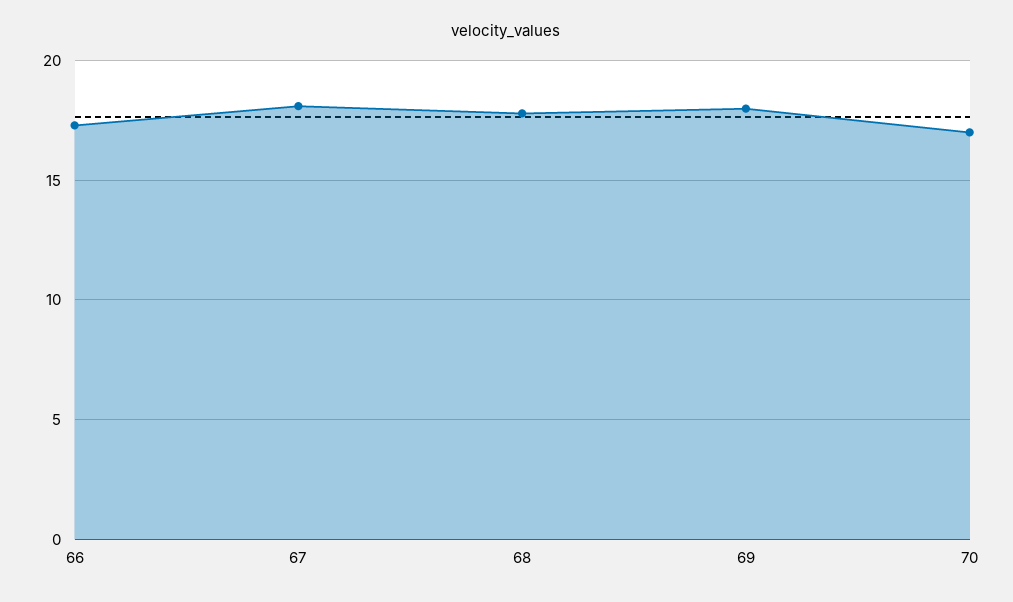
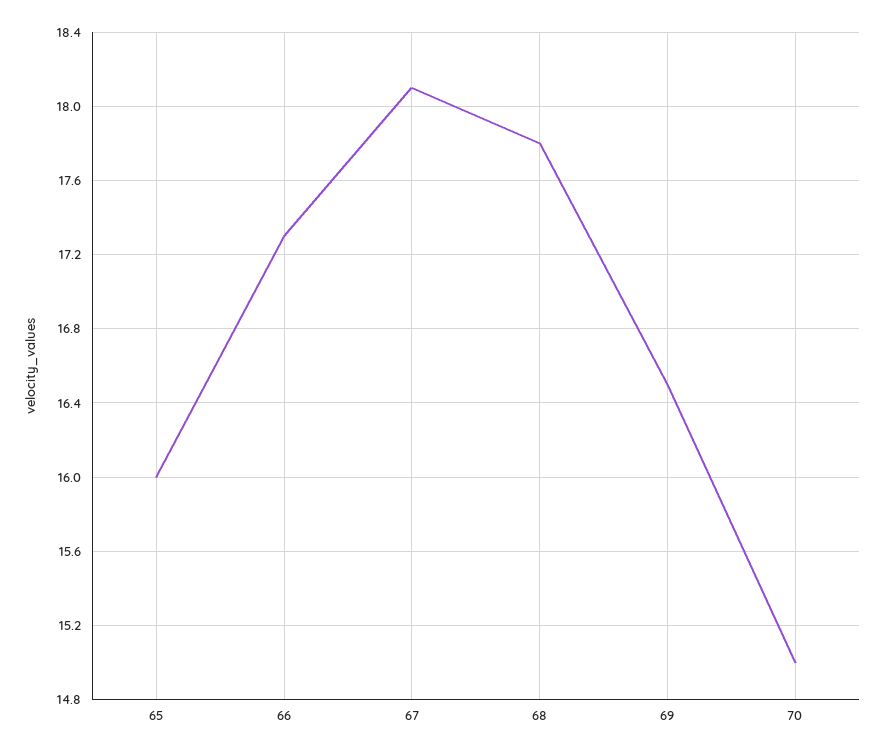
  {
    "66": 17.3,
    "67": 18.1,
    "68": 17.8,
-   "69": 18,
+   "69": 16.5,
-   "70": 17
+   "70": 15,
+   "65": 16
  }

